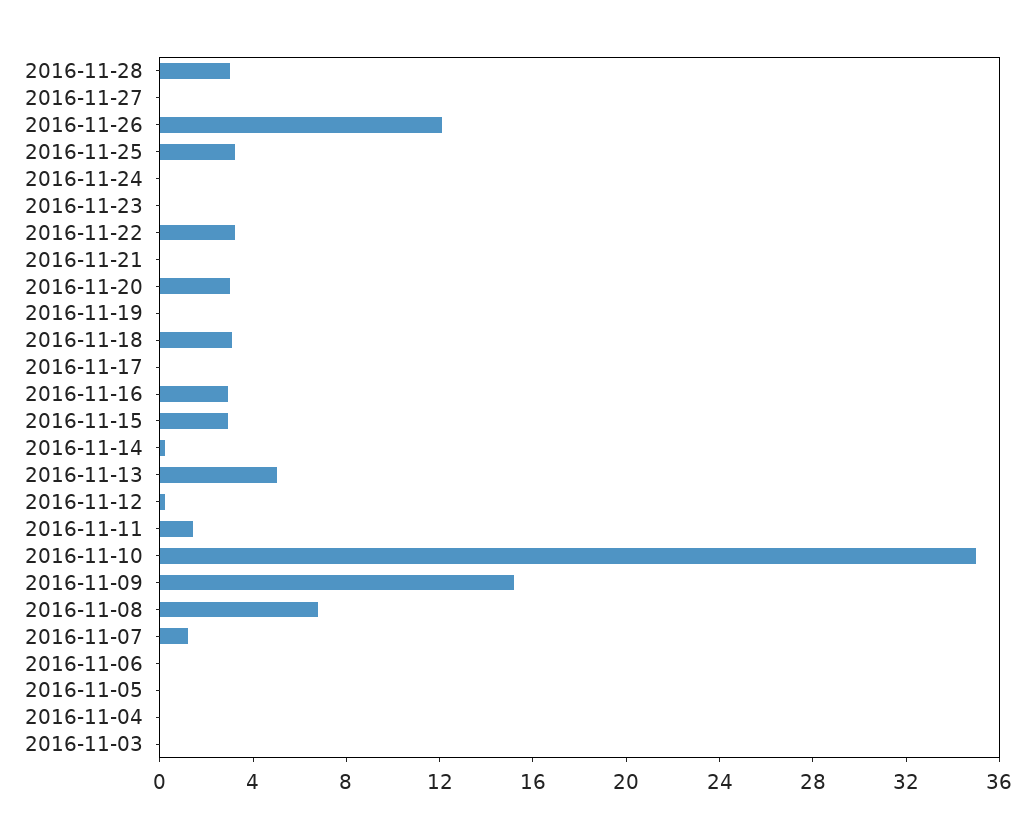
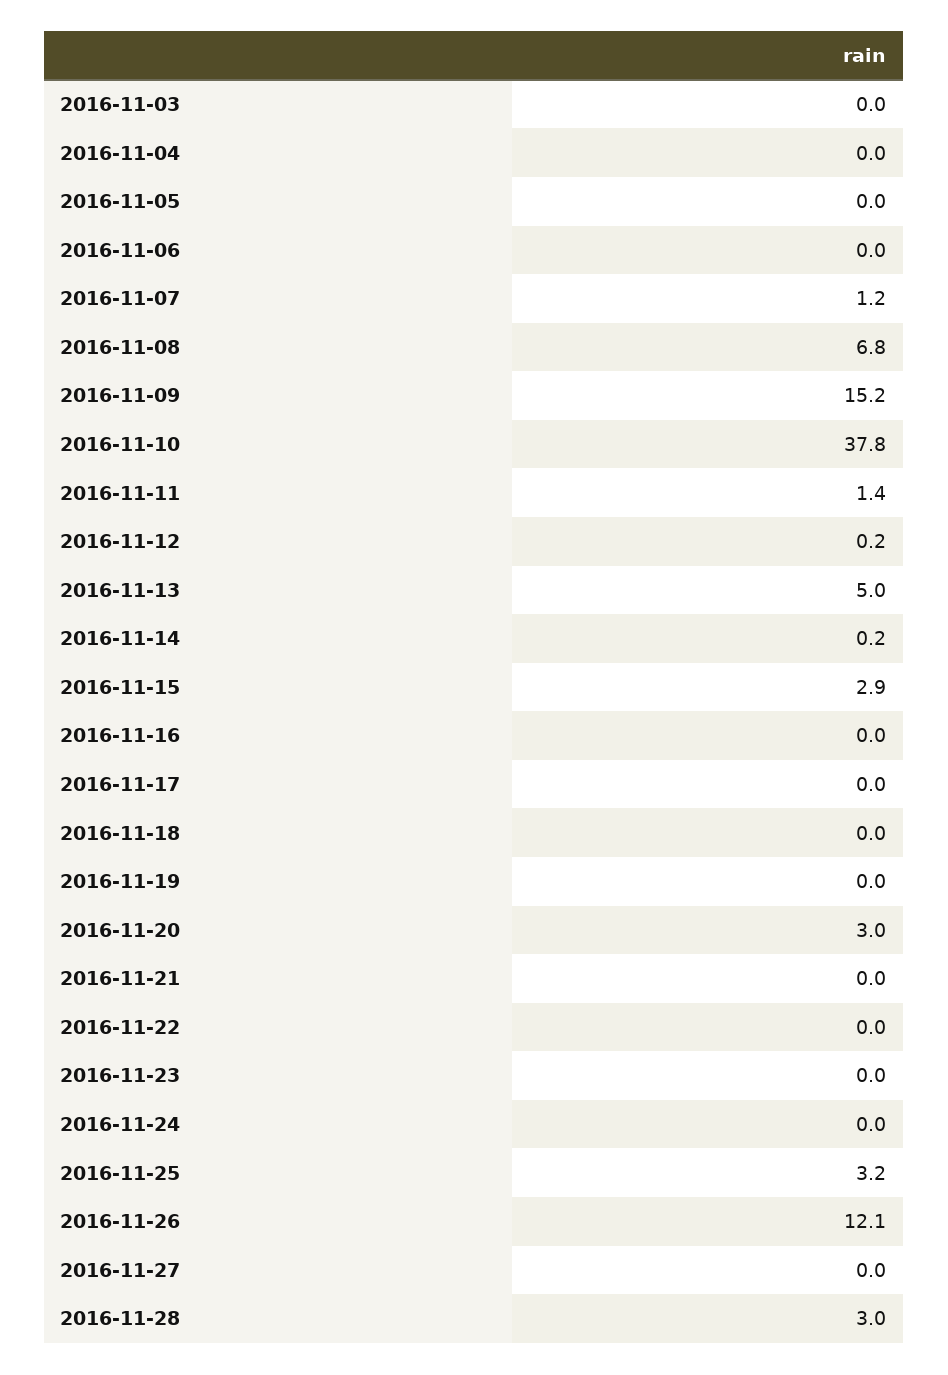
  {
    "2016-11-28": 3,
    "2016-11-27": 0,
    "2016-11-26": 12.1,
    "2016-11-25": 3.2,
    "2016-11-24": 0,
    "2016-11-23": 0,
-   "2016-11-22": 3,
+   "2016-11-22": 0,
    "2016-11-21": 0,
    "2016-11-20": 3,
    "2016-11-19": 0,
-   "2016-11-18": 3,
+   "2016-11-18": 0,
    "2016-11-17": 0,
-   "2016-11-16": 3,
+   "2016-11-16": 0,
    "2016-11-15": 2.9,
    "2016-11-14": 0.2,
    "2016-11-13": 5,
    "2016-11-12": 0.2,
    "2016-11-11": 1.4,
-   "2016-11-10": 35,
+   "2016-11-10": 37.8,
    "2016-11-09": 15.2,
    "2016-11-08": 6.8,
    "2016-11-07": 1.2,
    "2016-11-06": 0,
    "2016-11-05": 0,
    "2016-11-04": 0,
    "2016-11-03": 0
  }

